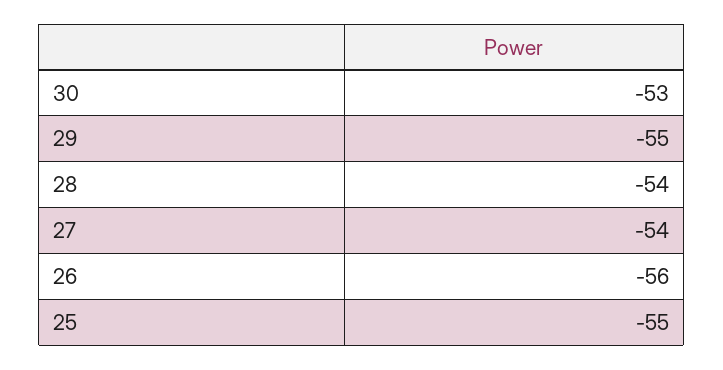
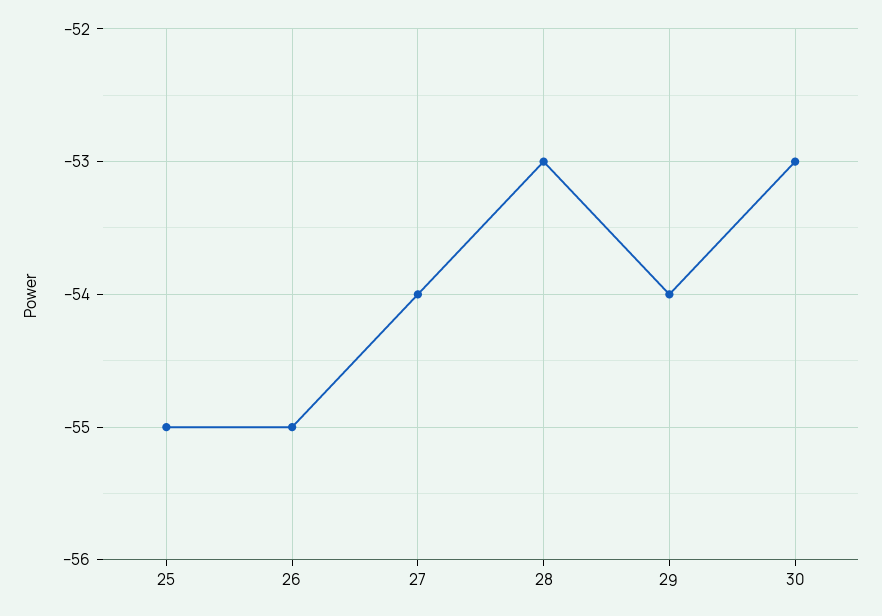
  {
    "30": -53,
-   "29": -55,
+   "29": -54,
-   "28": -54,
+   "28": -53,
    "27": -54,
-   "26": -56,
+   "26": -55,
    "25": -55
  }

